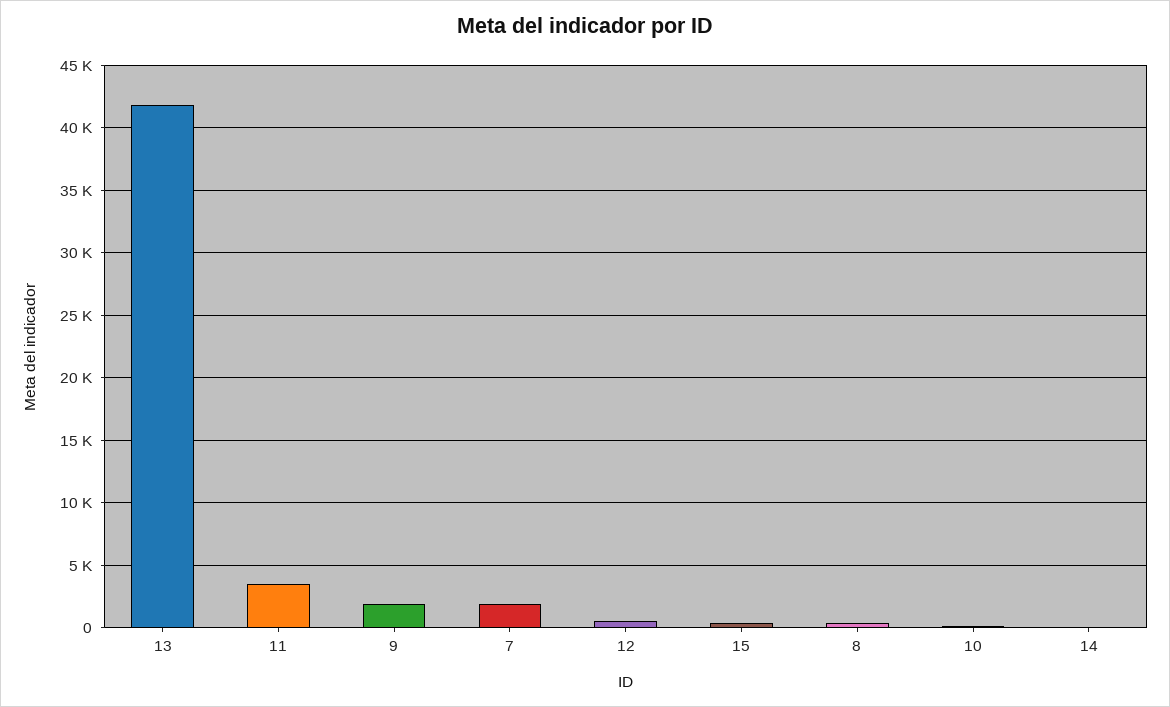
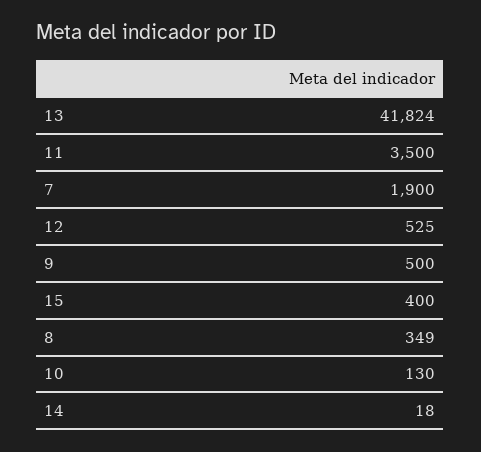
  {
    "13": 41824,
    "11": 3500,
-   "9": 2000,
+   "9": 500,
    "7": 1900,
    "12": 525,
    "15": 400,
    "8": 349,
    "10": 130,
    "14": 18
  }

